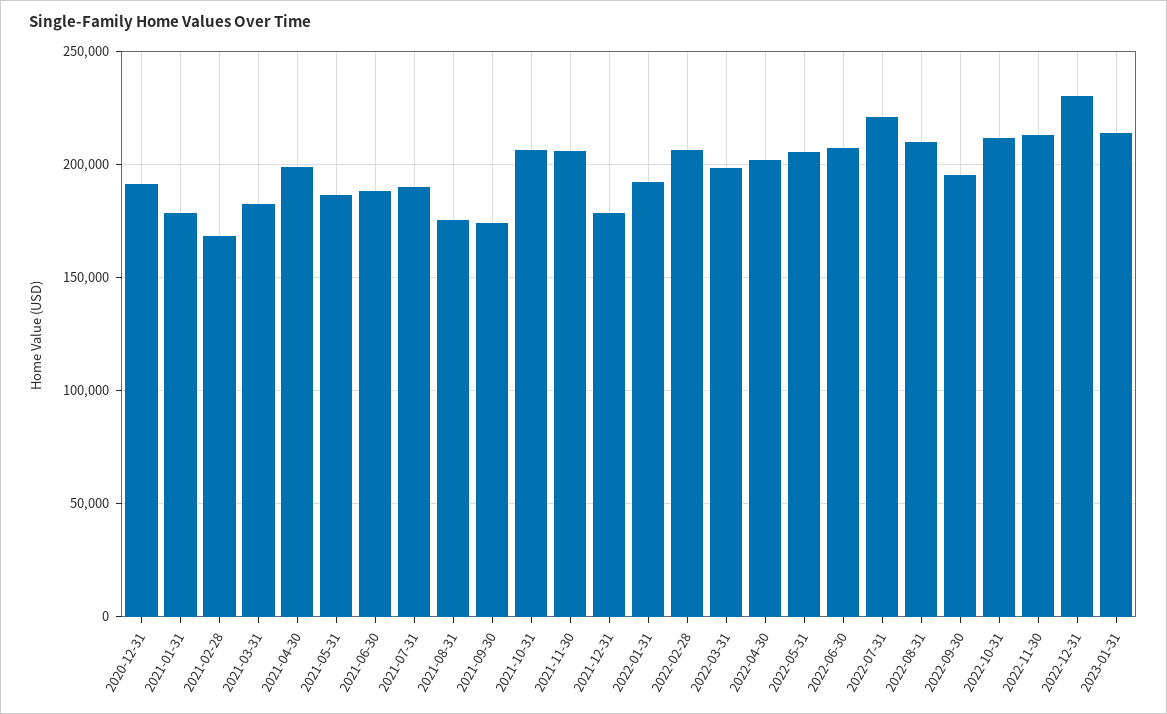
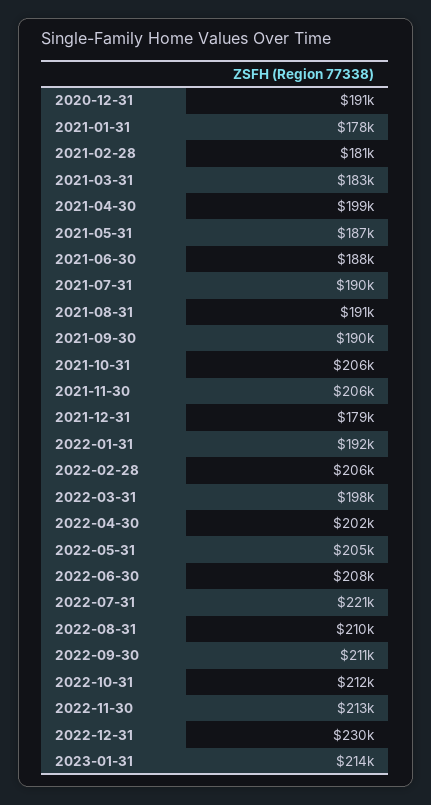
  {
    "2020-12-31": 191000,
    "2021-01-31": 178000,
-   "2021-02-28": 170000,
+   "2021-02-28": 181000,
    "2021-03-31": 183000,
    "2021-04-30": 199000,
    "2021-05-31": 187000,
    "2021-06-30": 188000,
    "2021-07-31": 190000,
-   "2021-08-31": 175000,
+   "2021-08-31": 191000,
-   "2021-09-30": 175000,
+   "2021-09-30": 190000,
    "2021-10-31": 206000,
    "2021-11-30": 206000,
    "2021-12-31": 179000,
    "2022-01-31": 192000,
    "2022-02-28": 206000,
    "2022-03-31": 198000,
    "2022-04-30": 202000,
    "2022-05-31": 205000,
    "2022-06-30": 208000,
    "2022-07-31": 221000,
    "2022-08-31": 210000,
-   "2022-09-30": 195000,
+   "2022-09-30": 211000,
    "2022-10-31": 212000,
    "2022-11-30": 213000,
    "2022-12-31": 230000,
    "2023-01-31": 214000
  }

